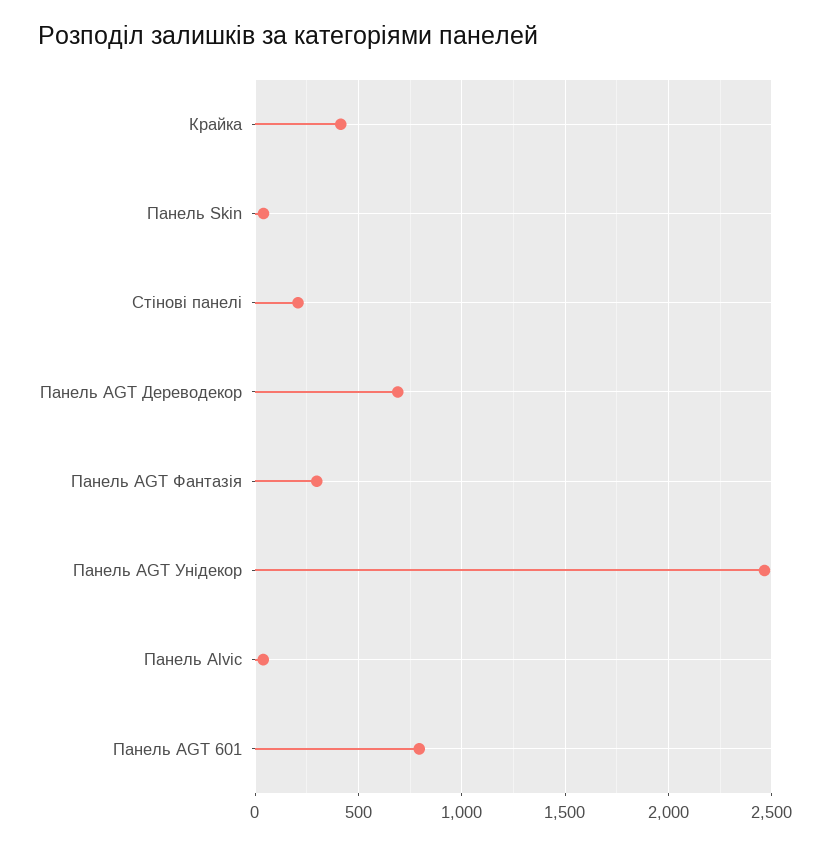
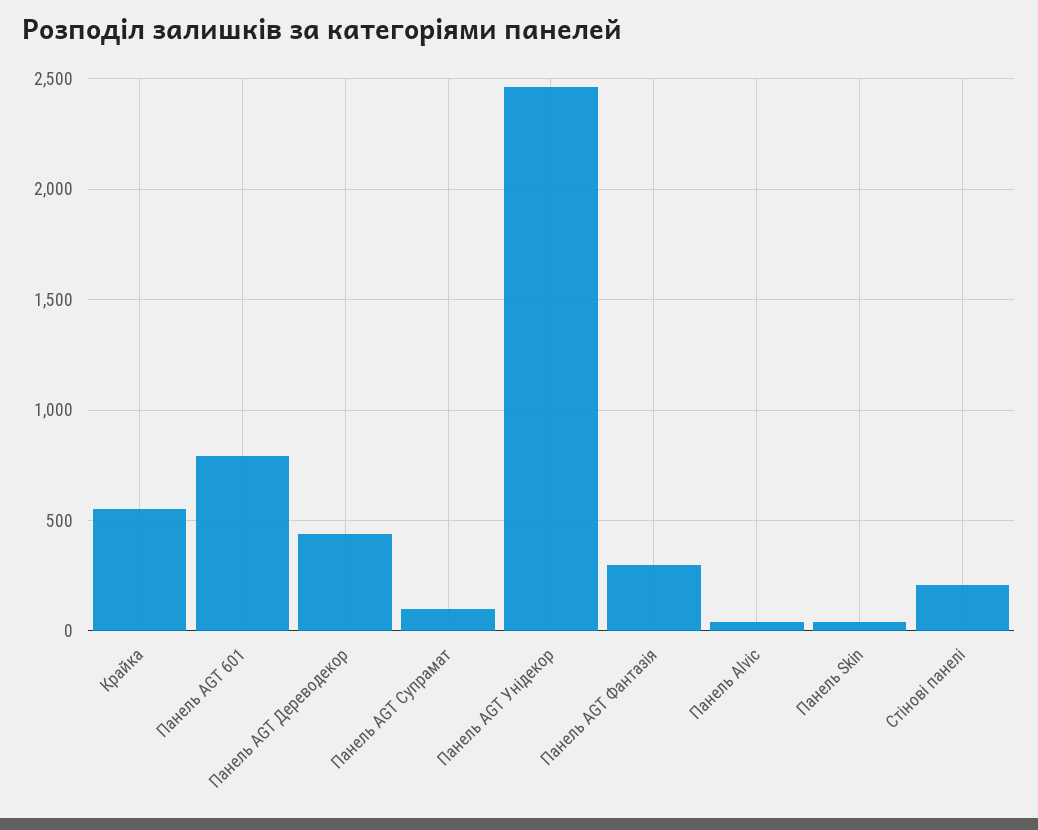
  {
-   "Крайка": 400,
+   "Крайка": 550,
    "Панель Skin": 50,
    "Стінові панелі": 200,
-   "Панель AGT Дереводекор": 700,
+   "Панель AGT Дереводекор": 450,
    "Панель AGT Фантазія": 300,
    "Панель AGT Унідекор": 2450,
    "Панель Alvic": 50,
-   "Панель AGT 601": 800
+   "Панель AGT 601": 800,
+   "Панель AGT Супрамат": 100
  }

